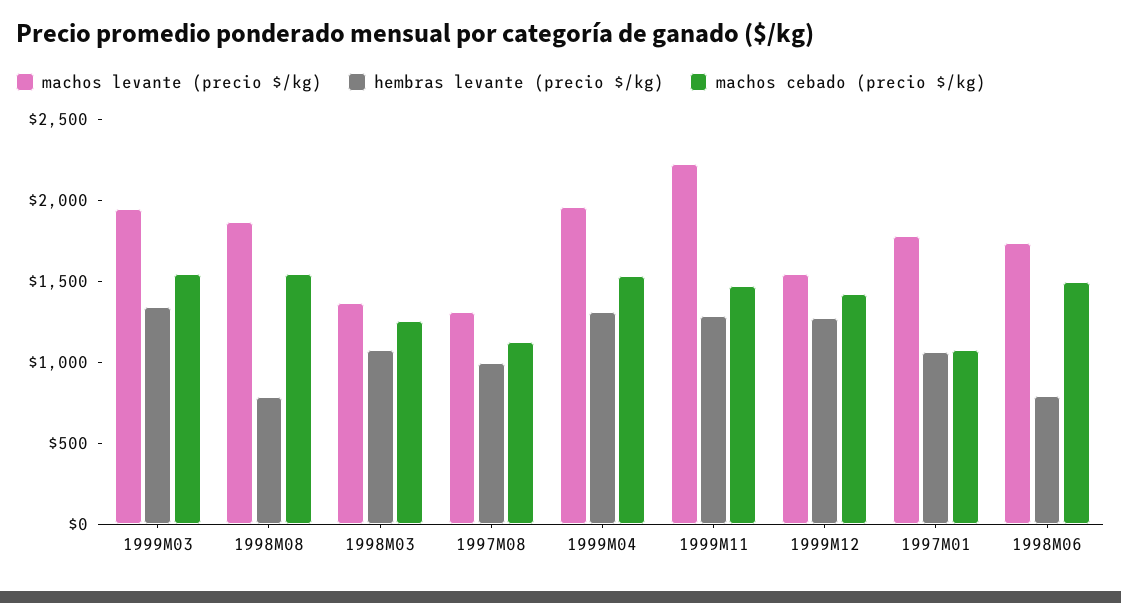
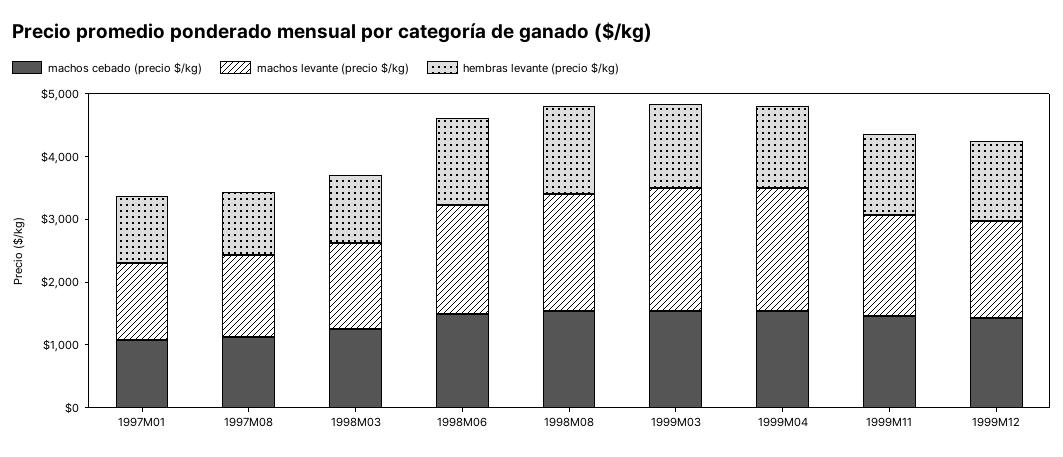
  {
    "machos levante (precio $/kg)": {
      "1999M03": 1900,
      "1998M08": 1900,
      "1998M03": 1400,
      "1997M08": 1300,
      "1999M04": 2000,
-     "1999M11": 2200,
+     "1999M11": 1600,
      "1999M12": 1500,
-     "1997M01": 1800,
+     "1997M01": 1200,
      "1998M06": 1700
    },
    "hembras levante (precio $/kg)": {
      "1999M03": 1300,
-     "1998M08": 800,
+     "1998M08": 1400,
      "1998M03": 1100,
      "1997M08": 1000,
      "1999M04": 1300,
      "1999M11": 1300,
      "1999M12": 1300,
      "1997M01": 1100,
-     "1998M06": 800
+     "1998M06": 1400
    },
    "machos cebado (precio $/kg)": {
      "1999M03": 1500,
      "1998M08": 1500,
      "1998M03": 1300,
      "1997M08": 1100,
      "1999M04": 1500,
      "1999M11": 1500,
      "1999M12": 1400,
      "1997M01": 1100,
      "1998M06": 1500
    }
  }

